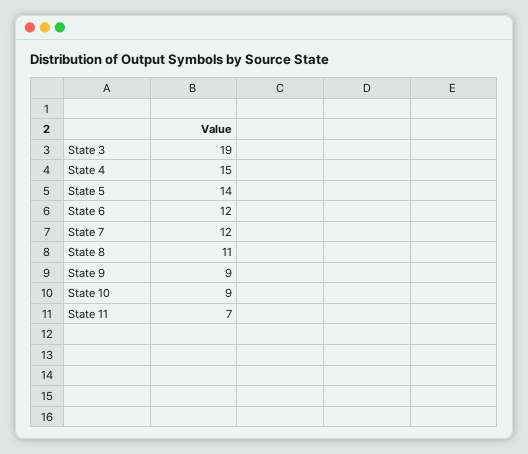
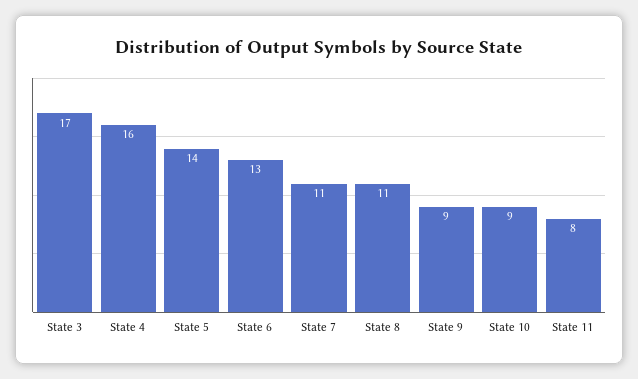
  {
-   "State 3": 19,
+   "State 3": 17,
-   "State 4": 15,
+   "State 4": 16,
    "State 5": 14,
-   "State 6": 12,
+   "State 6": 13,
-   "State 7": 12,
+   "State 7": 11,
    "State 8": 11,
    "State 9": 9,
    "State 10": 9,
-   "State 11": 7
+   "State 11": 8
  }

